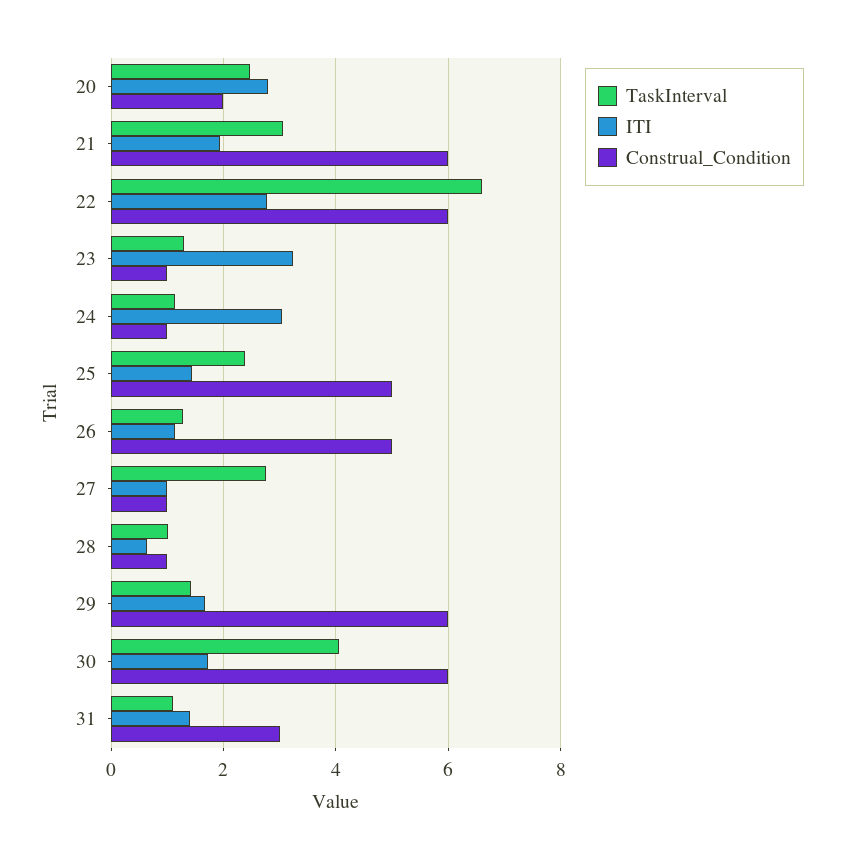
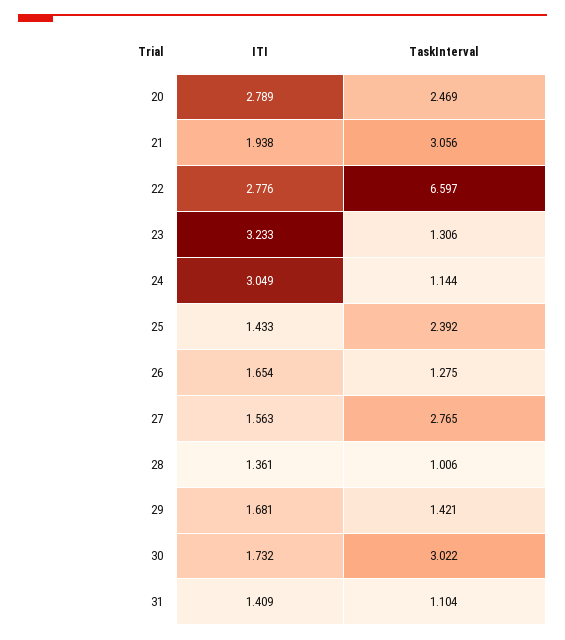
  {
    "TaskInterval": {
      "20": 2.469,
      "21": 3.056,
      "22": 6.597,
      "23": 1.306,
      "24": 1.144,
      "25": 2.392,
      "26": 1.275,
      "27": 2.765,
      "28": 1.006,
      "29": 1.421,
-     "30": 4,
+     "30": 3.022,
      "31": 1.104
    },
    "ITI": {
      "20": 2.789,
      "21": 1.938,
      "22": 2.776,
      "23": 3.233,
      "24": 3.049,
      "25": 1.433,
-     "26": 1.2,
+     "26": 1.654,
-     "27": 1,
+     "27": 1.563,
-     "28": 0.6,
+     "28": 1.361,
      "29": 1.681,
      "30": 1.732,
      "31": 1.409
-   },
+   }
-   "Construal_Condition": {
-     "20": 2,
-     "21": 6,
-     "22": 6,
-     "23": 1,
-     "24": 1,
-     "25": 5,
-     "26": 5,
-     "27": 1,
-     "28": 1,
-     "29": 6,
-     "30": 6,
-     "31": 3
-   }
  }

